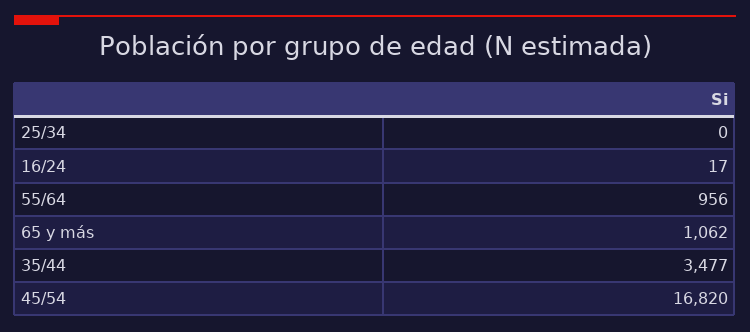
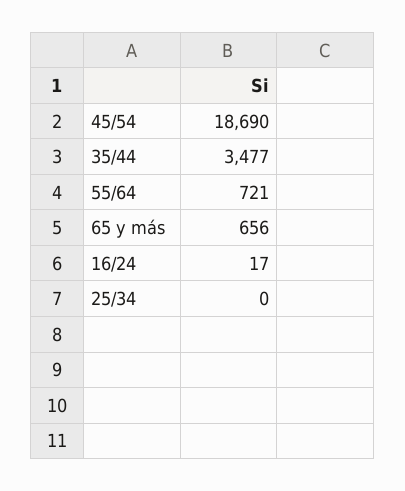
  {
    "25/34": 0,
    "16/24": 17,
-   "55/64": 956,
+   "55/64": 721,
-   "65 y más": 1062,
+   "65 y más": 656,
    "35/44": 3477,
-   "45/54": 16820
+   "45/54": 18690
  }

